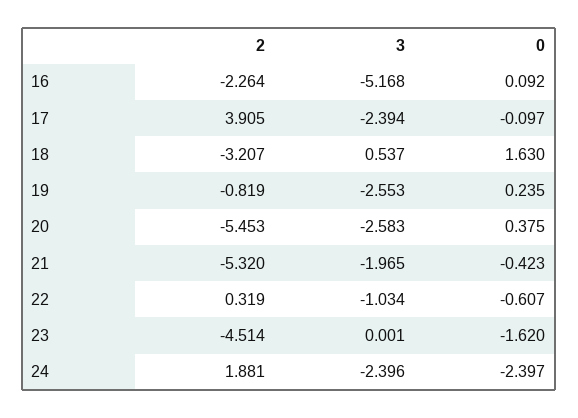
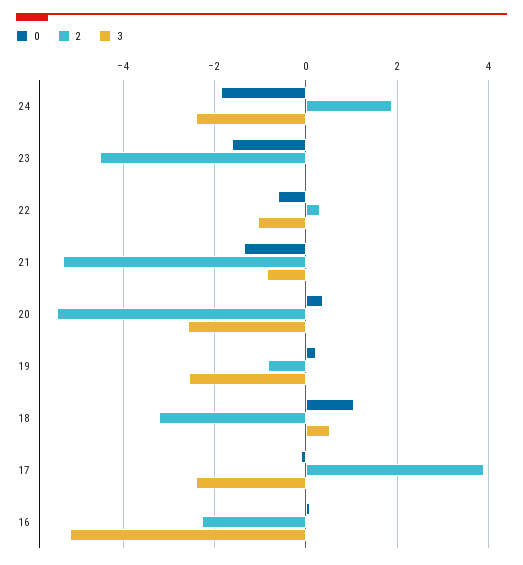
  {
    "2": {
      "16": -2.264,
      "17": 3.905,
      "18": -3.207,
      "19": -0.819,
      "20": -5.453,
      "21": -5.32,
      "22": 0.319,
      "23": -4.514,
      "24": 1.881
    },
    "3": {
      "16": -5.168,
      "17": -2.394,
      "18": 0.537,
      "19": -2.553,
      "20": -2.583,
-     "21": -1.965,
+     "21": -0.8,
      "22": -1.034,
      "23": 0.001,
      "24": -2.396
    },
    "0": {
      "16": 0.092,
      "17": -0.097,
-     "18": 1.63,
+     "18": 1,
      "19": 0.235,
      "20": 0.375,
-     "21": -0.423,
+     "21": -1.4,
      "22": -0.607,
      "23": -1.62,
-     "24": -2.397
+     "24": -1.8
    }
  }

